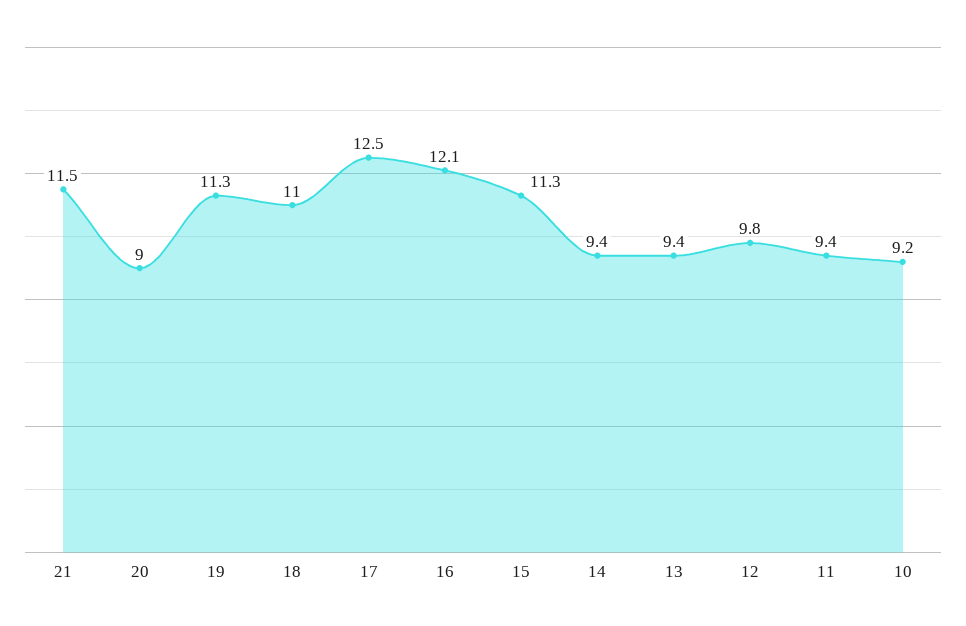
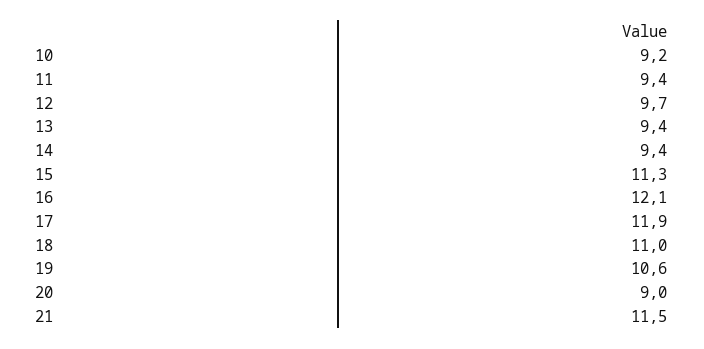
  {
    "21": 11.5,
    "20": 9,
-   "19": 11.3,
+   "19": 10.6,
    "18": 11,
-   "17": 12.5,
+   "17": 11.9,
    "16": 12.1,
    "15": 11.3,
    "14": 9.4,
    "13": 9.4,
-   "12": 9.8,
+   "12": 9.7,
    "11": 9.4,
    "10": 9.2
  }

